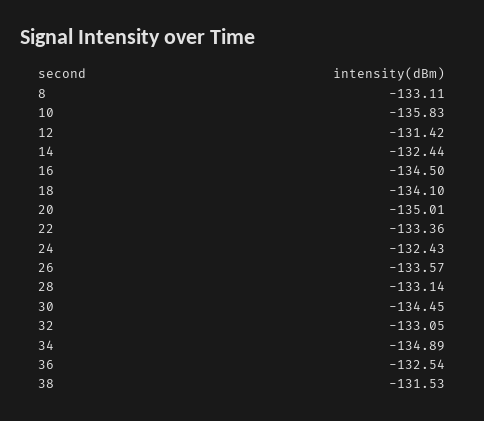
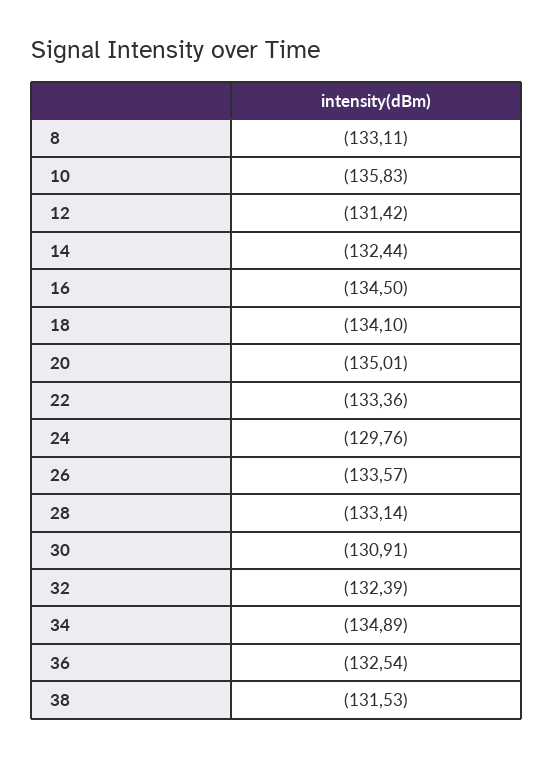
  {
    "8": -133.11,
    "10": -135.83,
    "12": -131.42,
    "14": -132.44,
    "16": -134.5,
    "18": -134.1,
    "20": -135.01,
    "22": -133.36,
-   "24": -132.43,
+   "24": -129.76,
    "26": -133.57,
    "28": -133.14,
-   "30": -134.45,
+   "30": -130.91,
-   "32": -133.05,
+   "32": -132.39,
    "34": -134.89,
    "36": -132.54,
    "38": -131.53
  }

